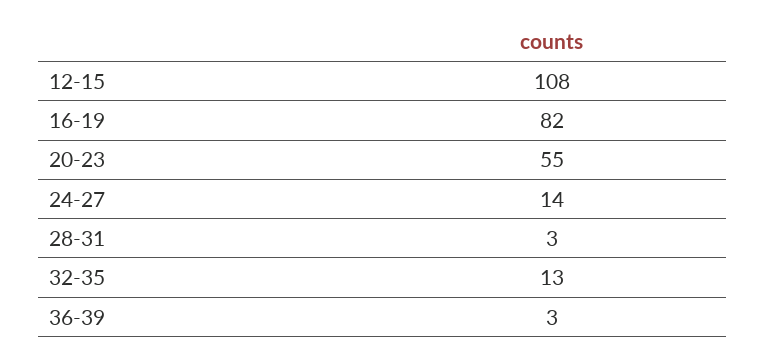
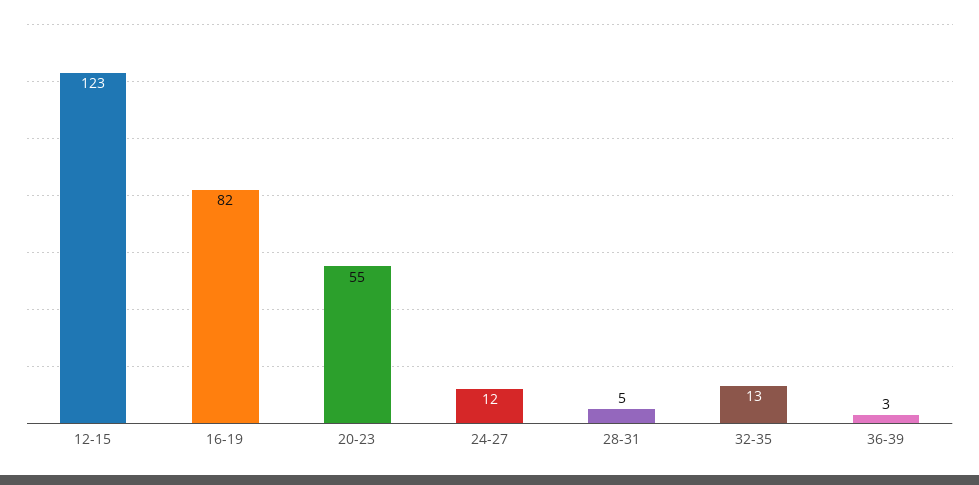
  {
-   "12-15": 108,
+   "12-15": 123,
    "16-19": 82,
    "20-23": 55,
-   "24-27": 14,
+   "24-27": 12,
-   "28-31": 3,
+   "28-31": 5,
    "32-35": 13,
    "36-39": 3
  }

